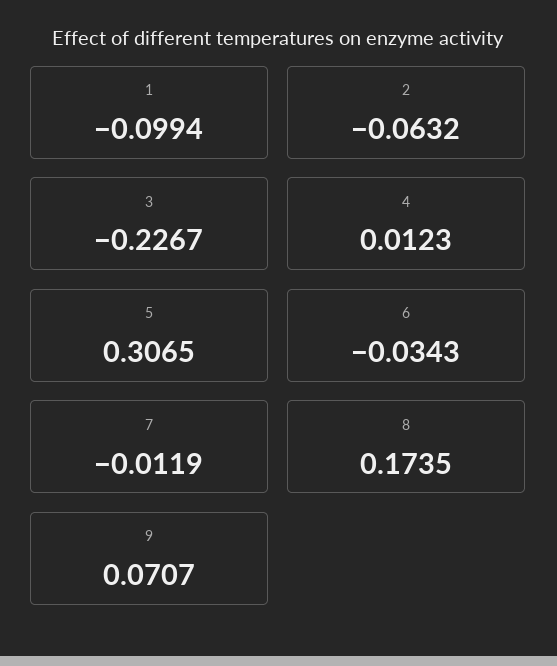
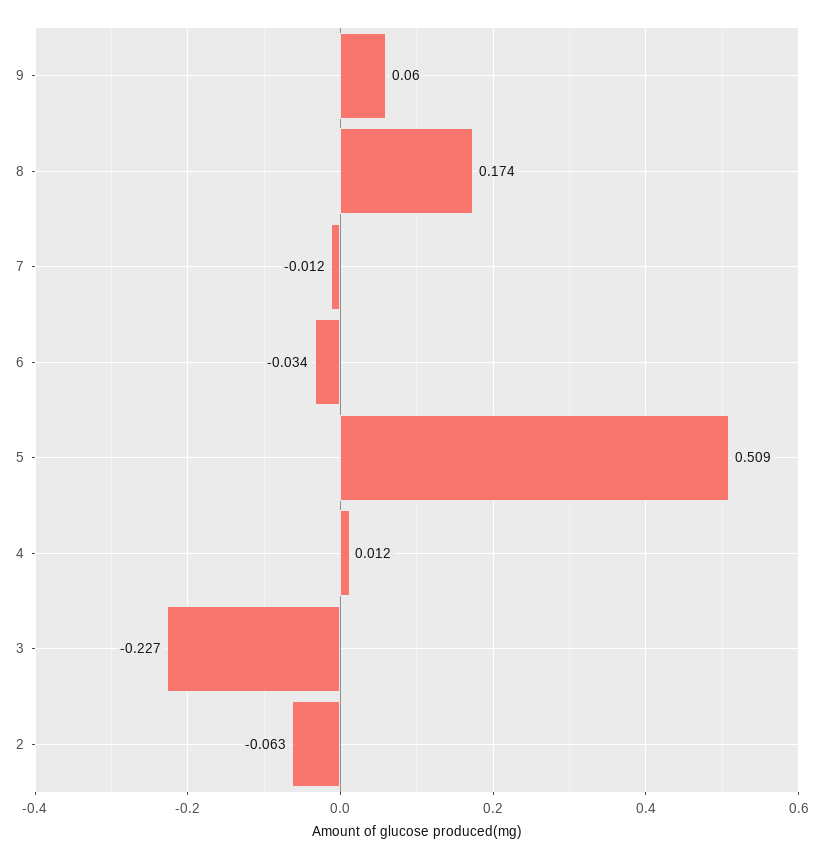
  {
-   "1": -0.0994,
    "2": -0.0632,
    "3": -0.2267,
    "4": 0.0123,
-   "5": 0.3065,
+   "5": 0.509,
    "6": -0.0343,
    "7": -0.0119,
    "8": 0.1735,
-   "9": 0.0707
+   "9": 0.06
  }

